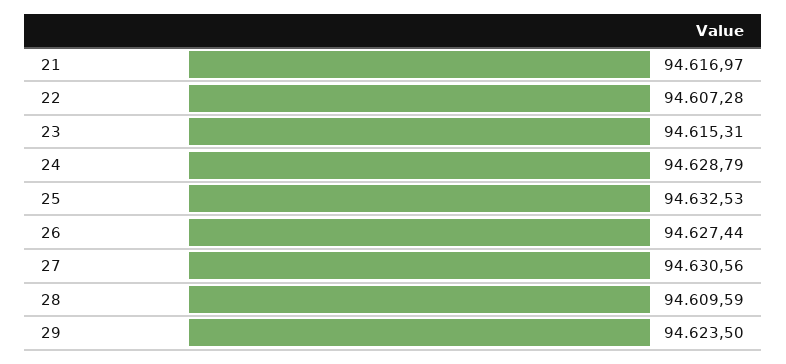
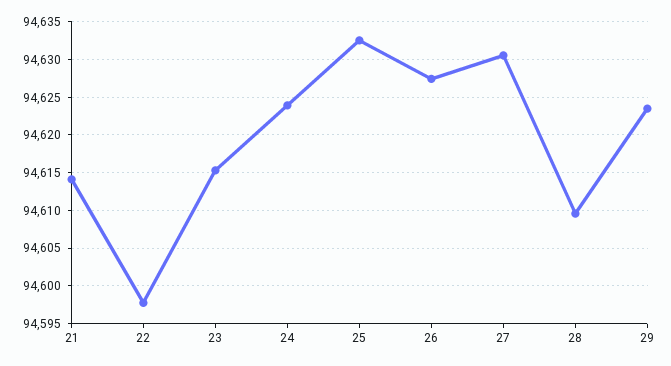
  {
-   "21": 94616.97,
+   "21": 94614,
-   "22": 94607.28,
+   "22": 94598,
    "23": 94615.31,
-   "24": 94628.79,
+   "24": 94624,
    "25": 94632.53,
    "26": 94627.44,
    "27": 94630.56,
    "28": 94609.59,
    "29": 94623.5
  }

